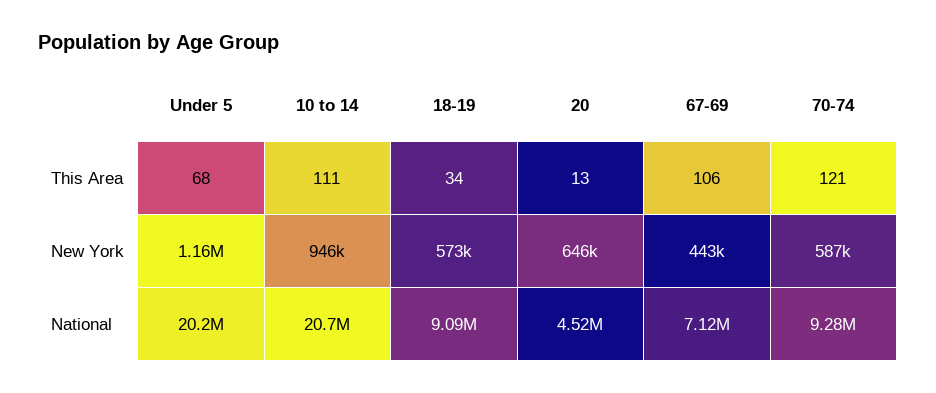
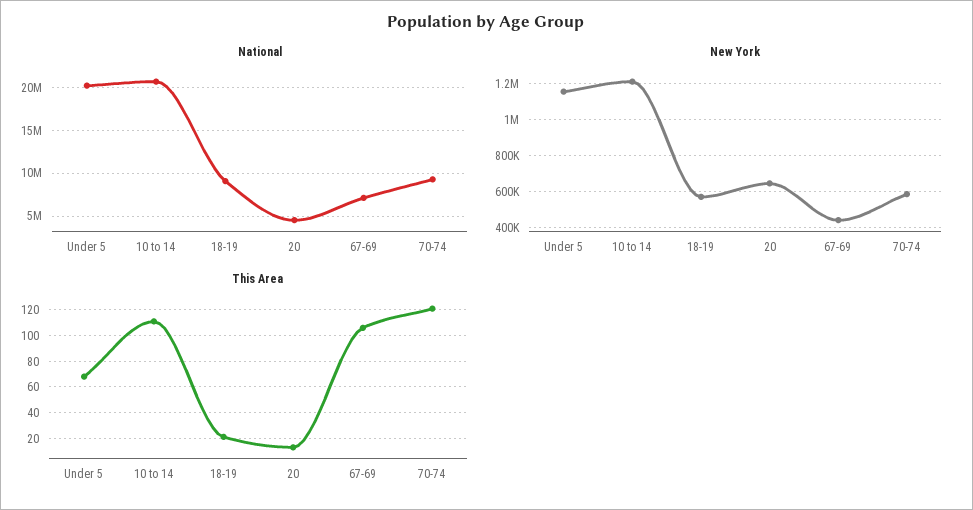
  {
    "This Area": {
      "Under 5": 68,
      "10 to 14": 111,
-     "18-19": 34,
+     "18-19": 20,
      "20": 13,
      "67-69": 106,
      "70-74": 121
    },
    "New York": {
      "Under 5": 1160000,
-     "10 to 14": 946000,
+     "10 to 14": 1200000,
      "18-19": 573000,
      "20": 646000,
      "67-69": 443000,
      "70-74": 587000
    },
    "National": {
      "Under 5": 20200000,
      "10 to 14": 20700000,
      "18-19": 9090000,
      "20": 4520000,
      "67-69": 7120000,
      "70-74": 9280000
    }
  }

